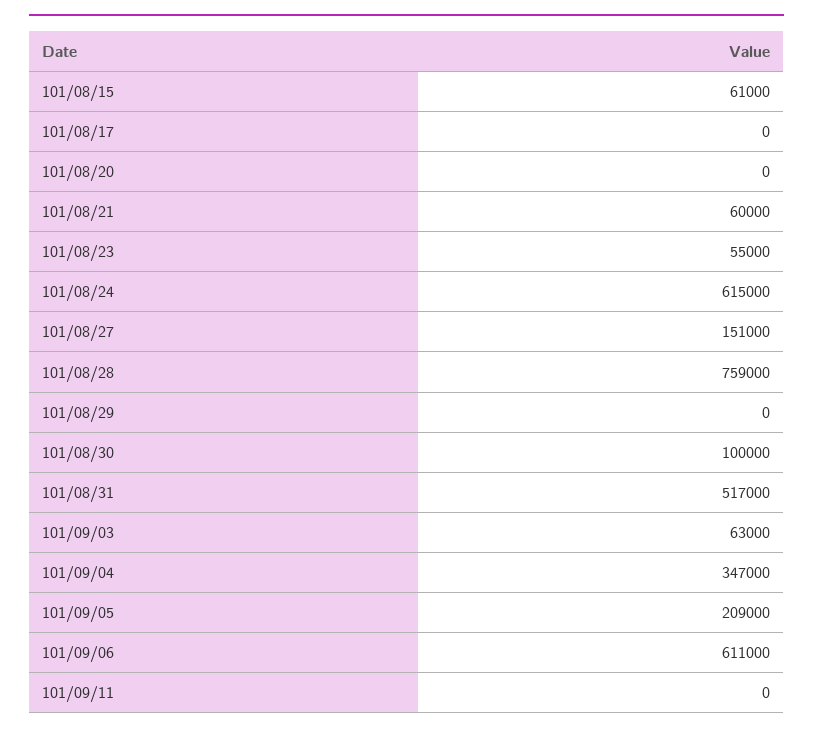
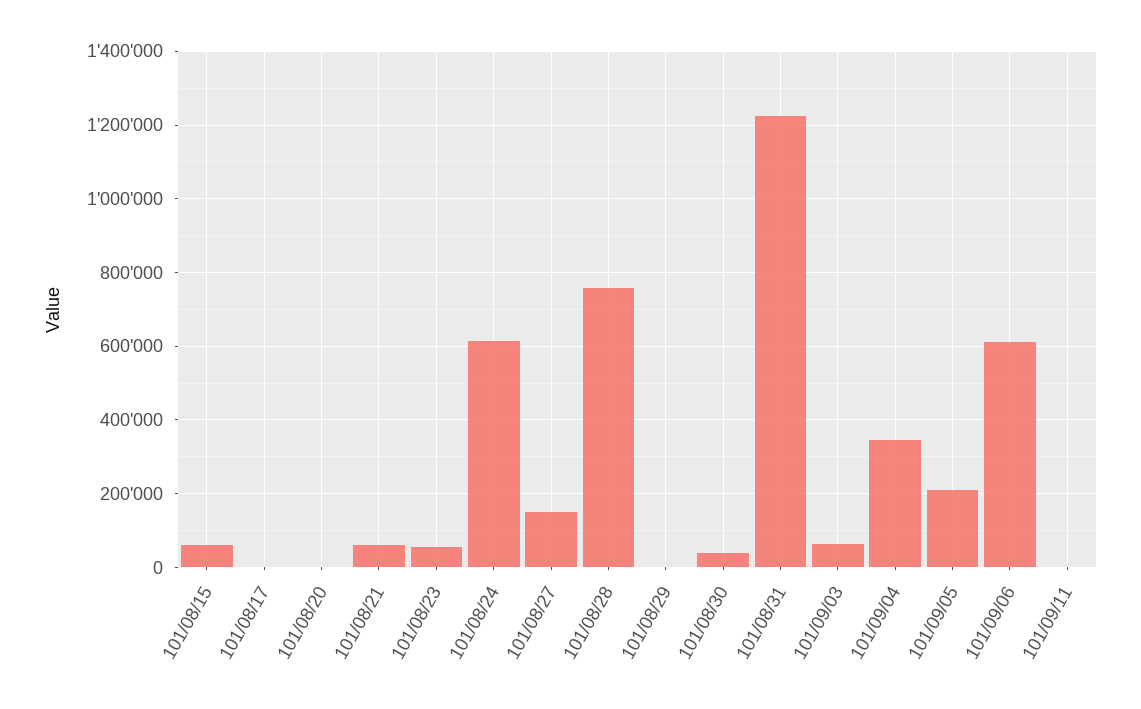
  {
    "101/08/15": 61000,
    "101/08/17": 0,
    "101/08/20": 0,
    "101/08/21": 60000,
    "101/08/23": 55000,
    "101/08/24": 615000,
    "101/08/27": 151000,
    "101/08/28": 759000,
    "101/08/29": 0,
-   "101/08/30": 100000,
+   "101/08/30": 40000,
-   "101/08/31": 517000,
+   "101/08/31": 1220000,
    "101/09/03": 63000,
    "101/09/04": 347000,
    "101/09/05": 209000,
    "101/09/06": 611000,
    "101/09/11": 0
  }

